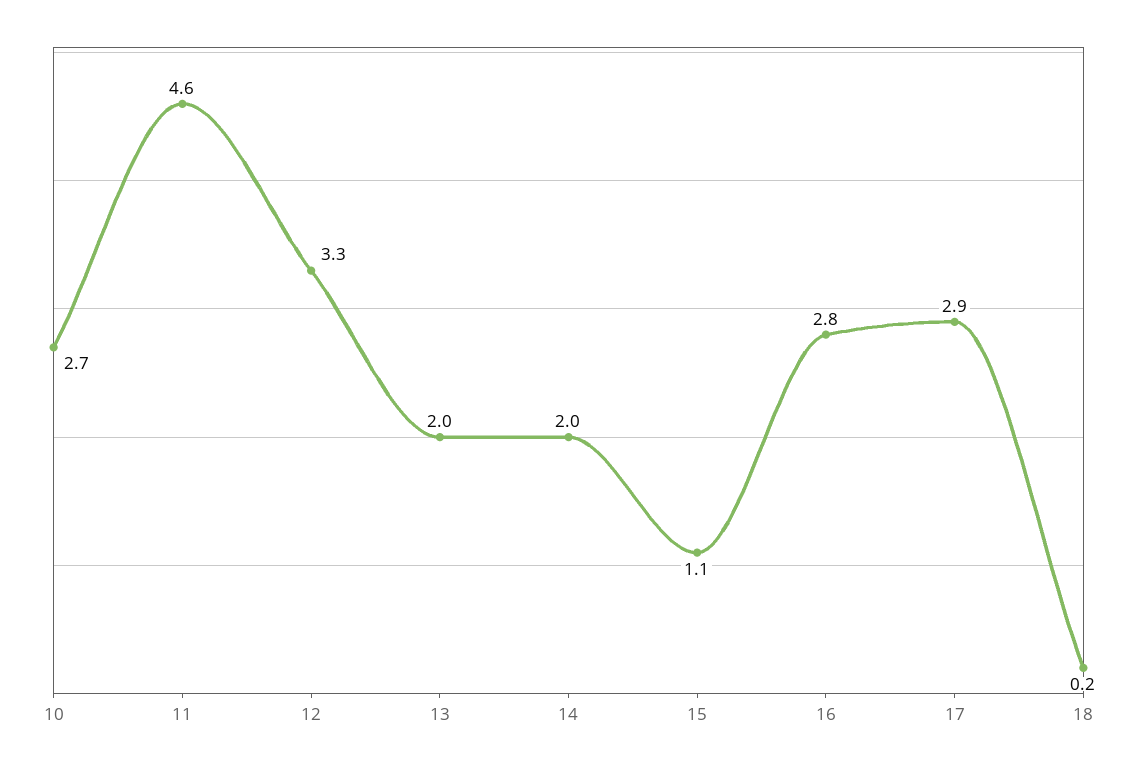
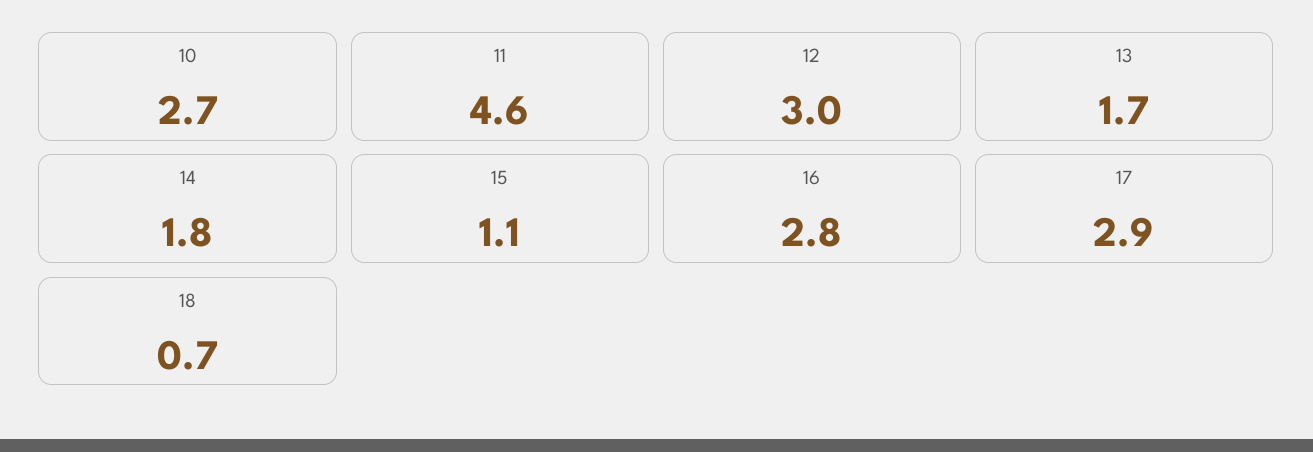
  {
    "10": 2.7,
    "11": 4.6,
-   "12": 3.3,
+   "12": 3,
-   "13": 2,
+   "13": 1.7,
-   "14": 2,
+   "14": 1.8,
    "15": 1.1,
    "16": 2.8,
    "17": 2.9,
-   "18": 0.2
+   "18": 0.7
  }

